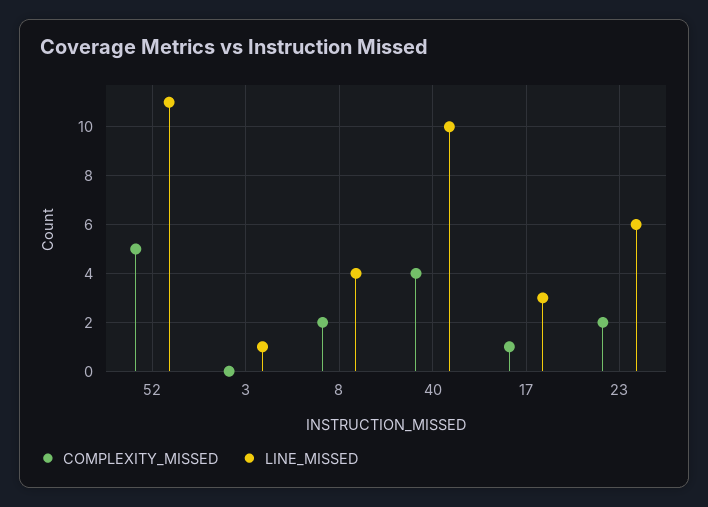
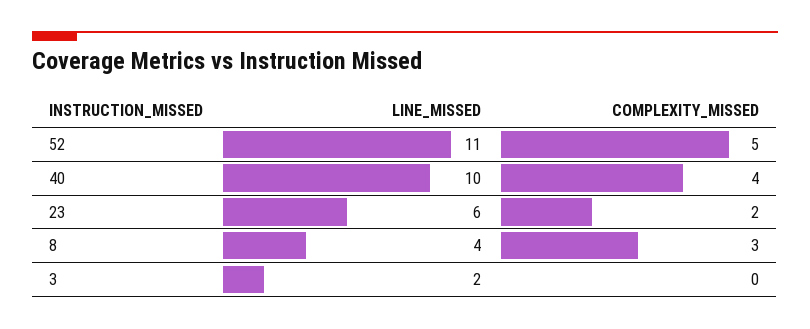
  {
    "COMPLEXITY_MISSED": {
      "52": 5,
      "3": 0,
-     "8": 2,
+     "8": 3,
      "40": 4,
-     "17": 1,
      "23": 2
    },
    "LINE_MISSED": {
      "52": 11,
-     "3": 1,
+     "3": 2,
      "8": 4,
      "40": 10,
-     "17": 3,
      "23": 6
    }
  }

